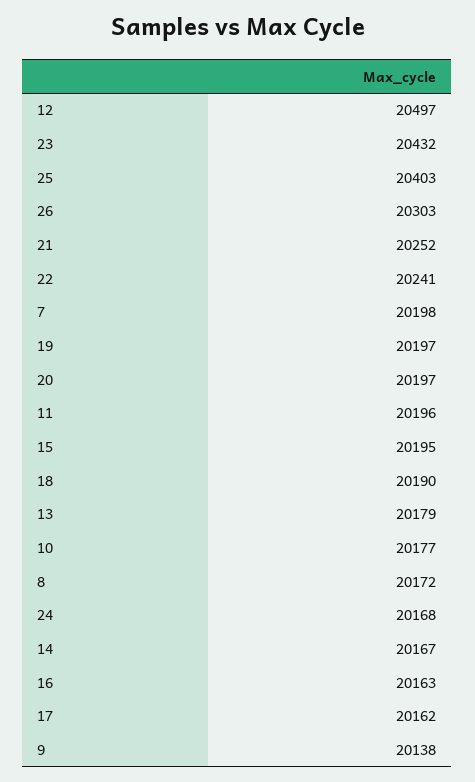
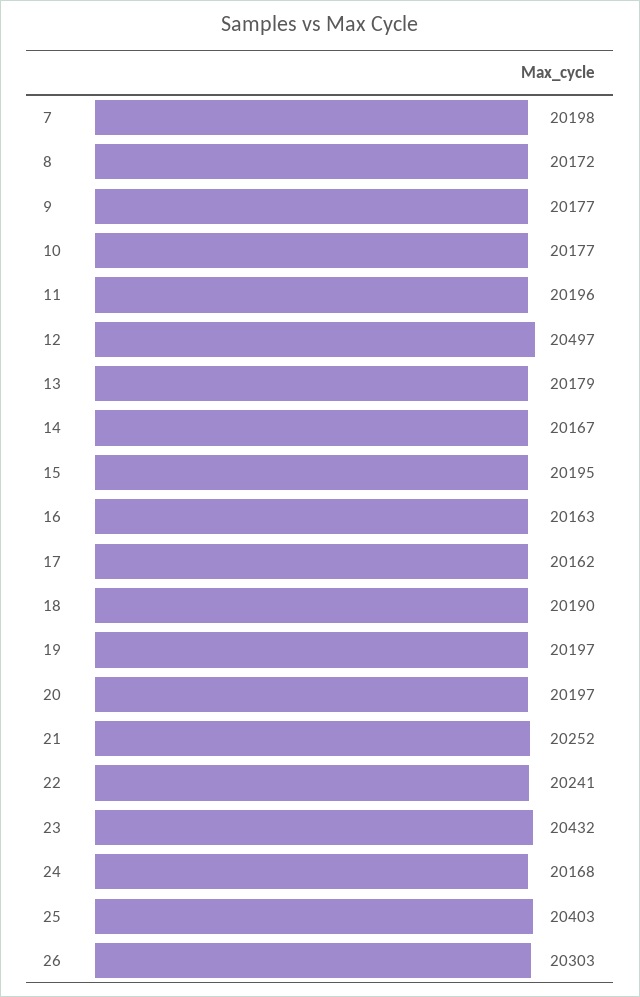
  {
    "12": 20497,
    "23": 20432,
    "25": 20403,
    "26": 20303,
    "21": 20252,
    "22": 20241,
    "7": 20198,
    "19": 20197,
    "20": 20197,
    "11": 20196,
    "15": 20195,
    "18": 20190,
    "13": 20179,
    "10": 20177,
    "8": 20172,
    "24": 20168,
    "14": 20167,
    "16": 20163,
    "17": 20162,
-   "9": 20138
+   "9": 20177
  }

